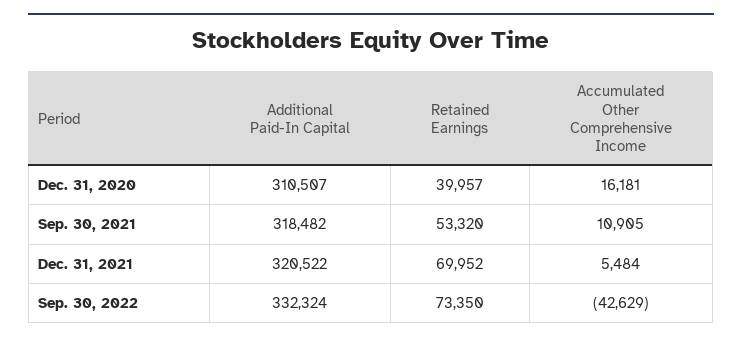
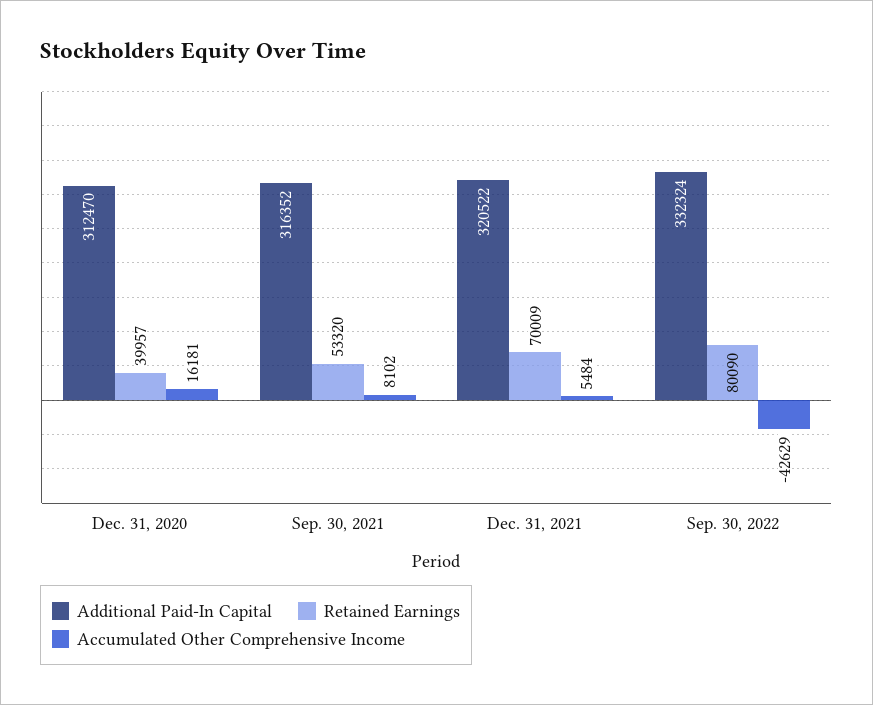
  {
    "Additional Paid-In Capital": {
-     "Dec. 31, 2020": 310507,
+     "Dec. 31, 2020": 312470,
-     "Sep. 30, 2021": 318482,
+     "Sep. 30, 2021": 316352,
      "Dec. 31, 2021": 320522,
      "Sep. 30, 2022": 332324
    },
    "Retained Earnings": {
      "Dec. 31, 2020": 39957,
      "Sep. 30, 2021": 53320,
-     "Dec. 31, 2021": 69952,
+     "Dec. 31, 2021": 70009,
-     "Sep. 30, 2022": 73350
+     "Sep. 30, 2022": 80090
    },
    "Accumulated Other Comprehensive Income": {
      "Dec. 31, 2020": 16181,
-     "Sep. 30, 2021": 10905,
+     "Sep. 30, 2021": 8102,
      "Dec. 31, 2021": 5484,
      "Sep. 30, 2022": -42629
    }
  }

